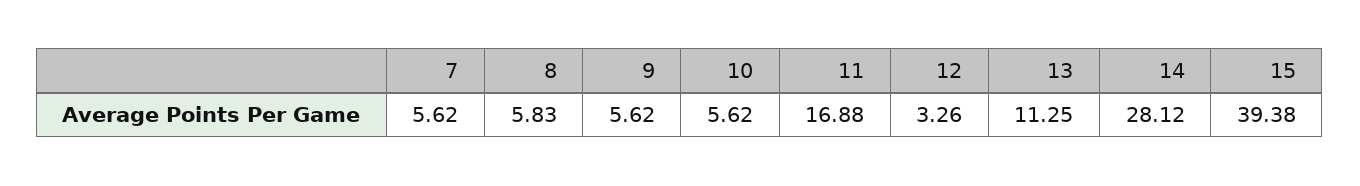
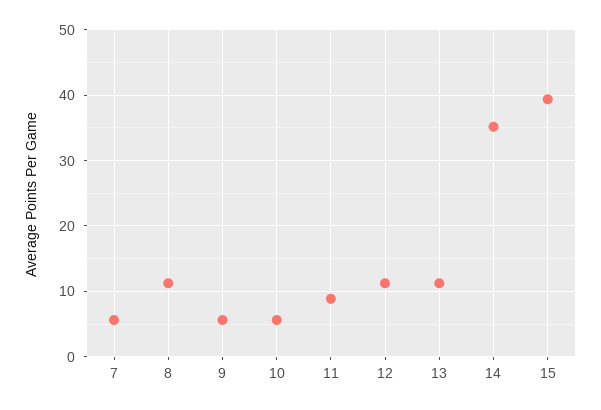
  {
    "7": 5.62,
-   "8": 5.83,
+   "8": 11,
    "9": 5.62,
    "10": 5.62,
-   "11": 16.88,
+   "11": 9,
-   "12": 3.26,
+   "12": 11,
    "13": 11.25,
-   "14": 28.12,
+   "14": 35,
    "15": 39.38
  }

